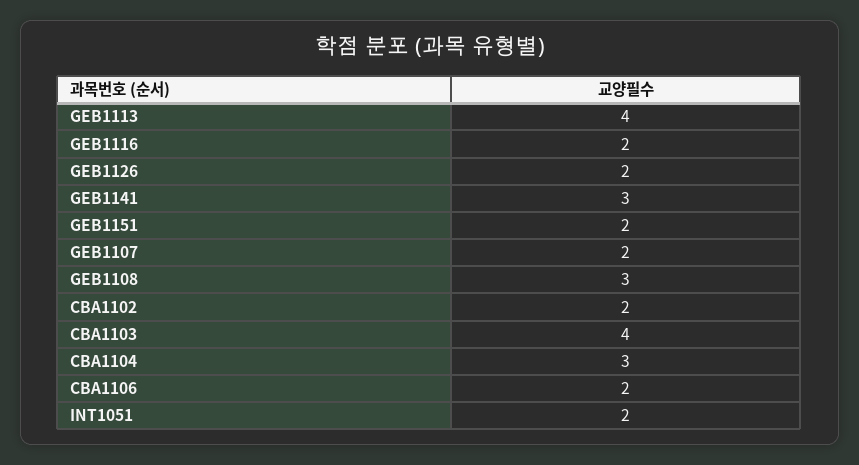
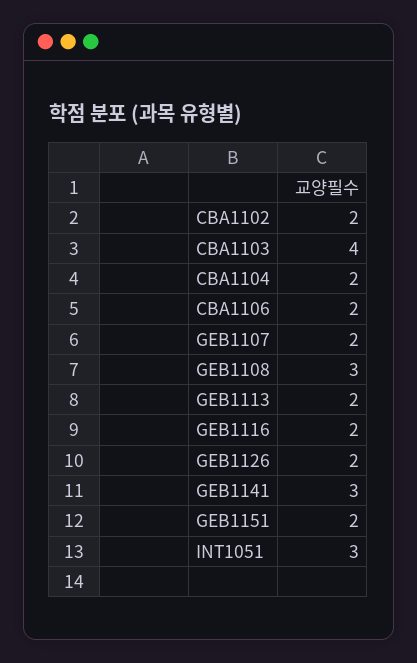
  {
-   "GEB1113": 4,
+   "GEB1113": 2,
    "GEB1116": 2,
    "GEB1126": 2,
    "GEB1141": 3,
    "GEB1151": 2,
    "GEB1107": 2,
    "GEB1108": 3,
    "CBA1102": 2,
    "CBA1103": 4,
-   "CBA1104": 3,
+   "CBA1104": 2,
    "CBA1106": 2,
-   "INT1051": 2
+   "INT1051": 3
  }

